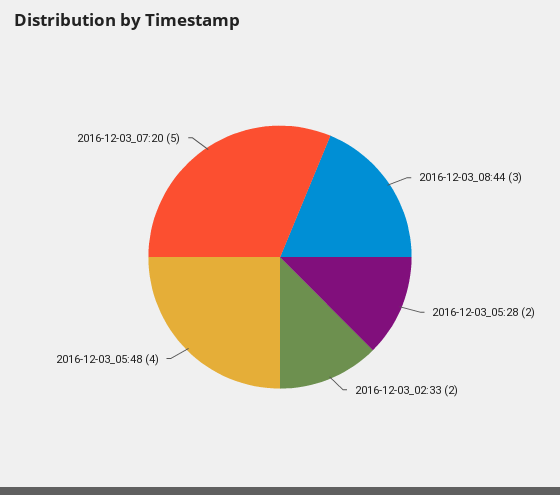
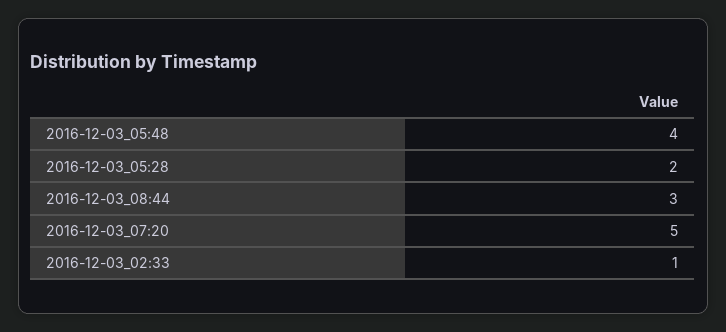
  {
    "2016-12-03_08:44": 3,
    "2016-12-03_05:28": 2,
-   "2016-12-03_02:33": 2,
+   "2016-12-03_02:33": 1,
    "2016-12-03_05:48": 4,
    "2016-12-03_07:20": 5
  }

